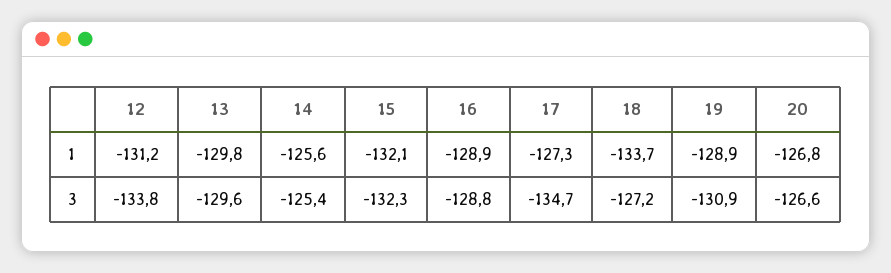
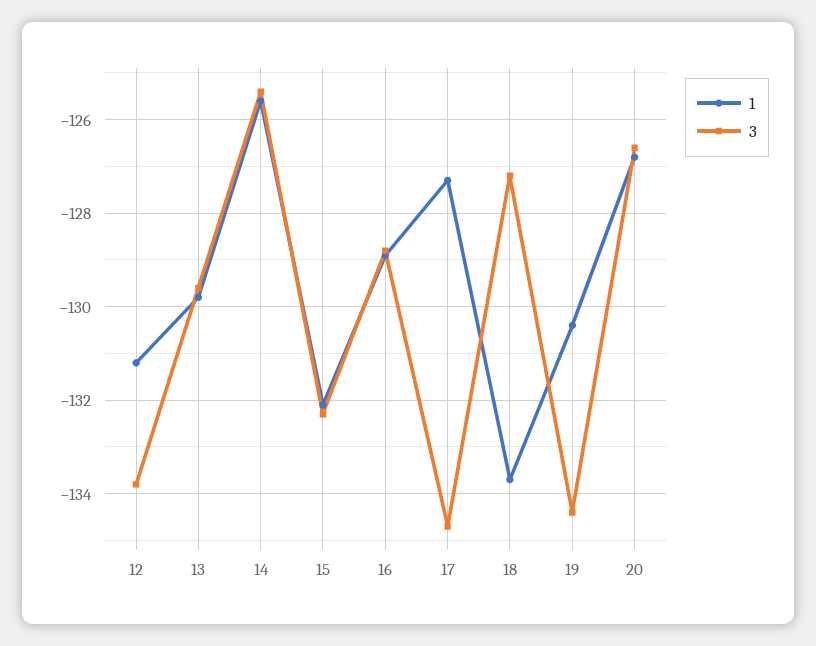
  {
    "1": {
      "12": -131.2,
      "13": -129.8,
      "14": -125.6,
      "15": -132.1,
      "16": -128.9,
      "17": -127.3,
      "18": -133.7,
-     "19": -128.9,
+     "19": -130.5,
      "20": -126.8
    },
    "3": {
      "12": -133.8,
      "13": -129.6,
      "14": -125.4,
      "15": -132.3,
      "16": -128.8,
      "17": -134.7,
      "18": -127.2,
-     "19": -130.9,
+     "19": -134.5,
      "20": -126.6
    }
  }

